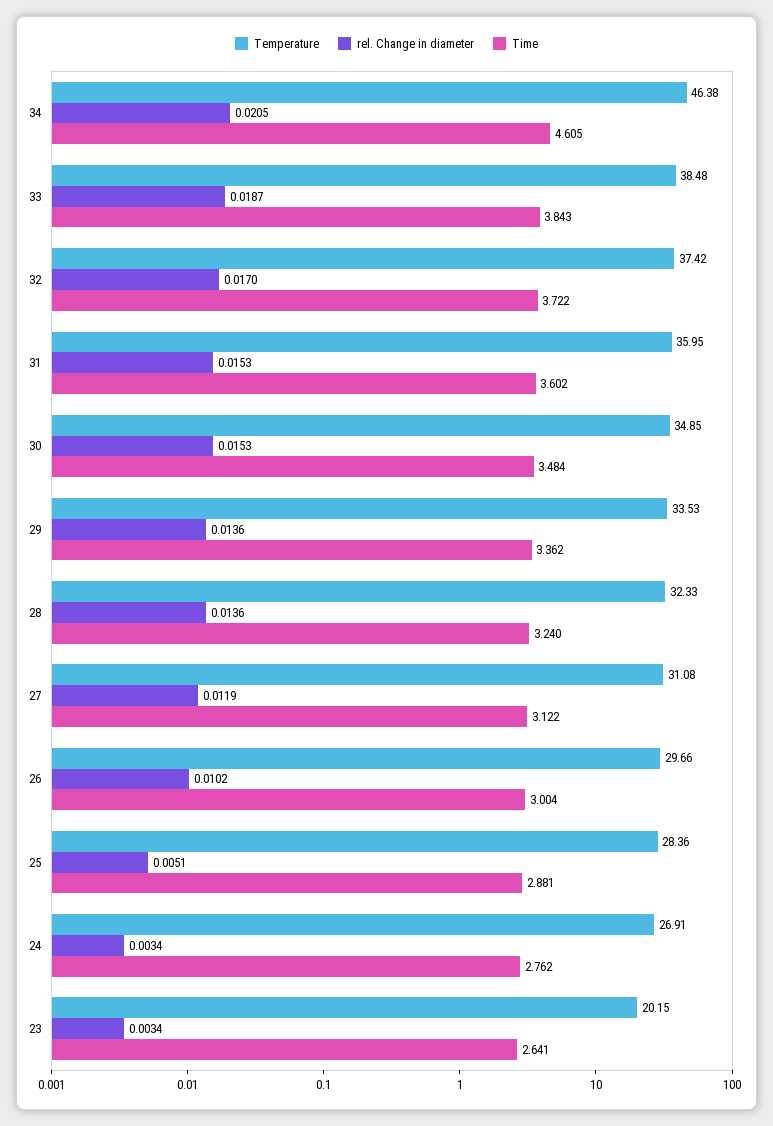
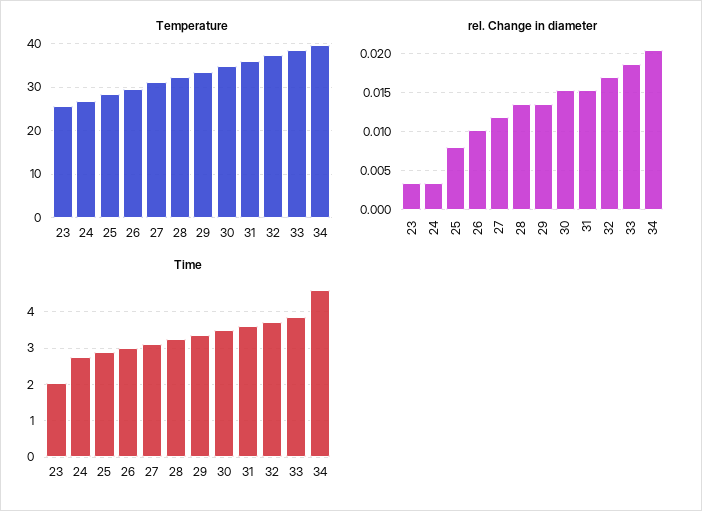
  {
    "Temperature": {
-     "34": 46.38,
+     "34": 40,
      "33": 38.48,
      "32": 37.42,
      "31": 35.95,
      "30": 34.85,
      "29": 33.53,
      "28": 32.33,
      "27": 31.08,
      "26": 29.66,
      "25": 28.36,
      "24": 26.91,
-     "23": 20.15
+     "23": 26
    },
    "rel. Change in diameter": {
      "34": 0.0205,
      "33": 0.0187,
      "32": 0.017,
      "31": 0.0153,
      "30": 0.0153,
      "29": 0.0136,
      "28": 0.0136,
      "27": 0.0119,
      "26": 0.0102,
-     "25": 0.0051,
+     "25": 0.008,
      "24": 0.0034,
      "23": 0.0034
    },
    "Time": {
      "34": 4.605,
      "33": 3.843,
      "32": 3.722,
      "31": 3.602,
      "30": 3.484,
      "29": 3.362,
      "28": 3.24,
      "27": 3.122,
      "26": 3.004,
      "25": 2.881,
      "24": 2.762,
-     "23": 2.641
+     "23": 2
    }
  }

